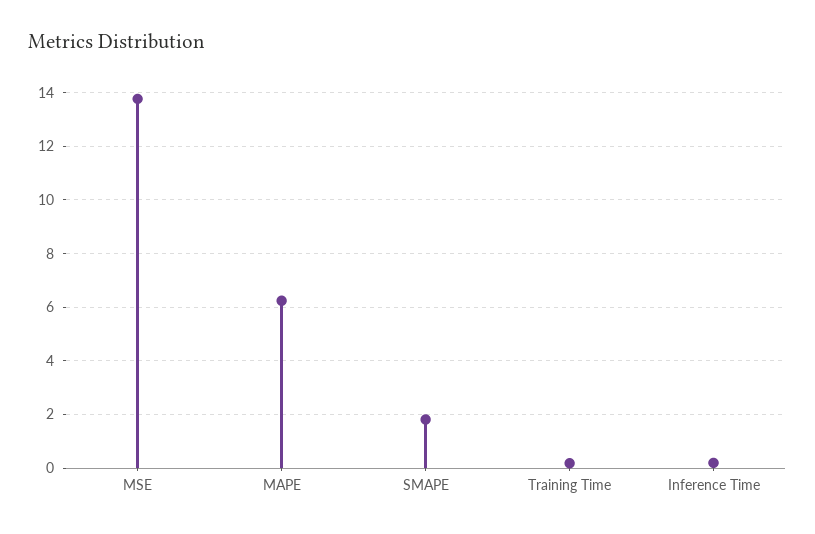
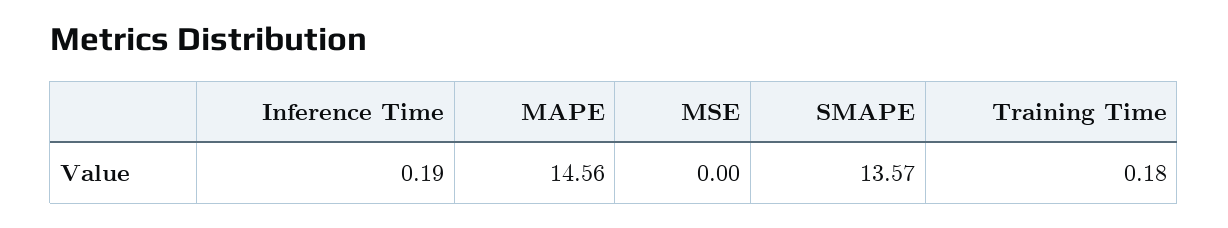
  {
-   "MSE": 13.75,
+   "MSE": 0,
-   "MAPE": 6.25,
+   "MAPE": 14.56,
-   "SMAPE": 1.75,
+   "SMAPE": 13.57,
    "Training Time": 0.18,
    "Inference Time": 0.19
  }

